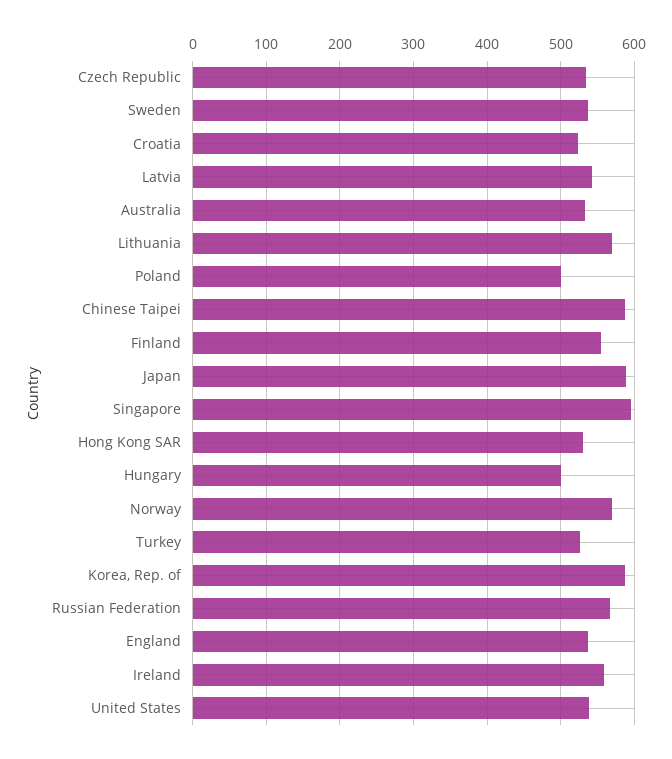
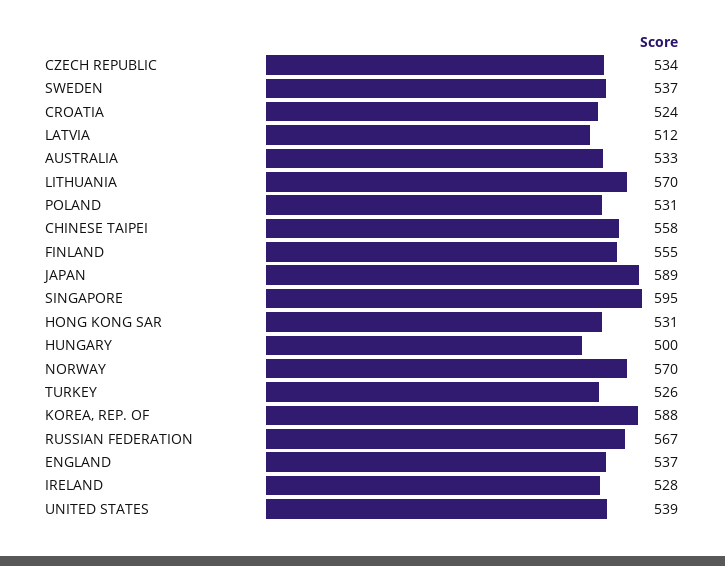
  {
    "Czech Republic": 534,
    "Sweden": 537,
    "Croatia": 524,
-   "Latvia": 540,
+   "Latvia": 512,
    "Australia": 533,
    "Lithuania": 570,
-   "Poland": 500,
+   "Poland": 531,
-   "Chinese Taipei": 590,
+   "Chinese Taipei": 558,
    "Finland": 555,
    "Japan": 589,
    "Singapore": 595,
    "Hong Kong SAR": 531,
    "Hungary": 500,
    "Norway": 570,
    "Turkey": 526,
    "Korea, Rep. of": 588,
    "Russian Federation": 567,
    "England": 537,
-   "Ireland": 560,
+   "Ireland": 528,
    "United States": 539
  }

